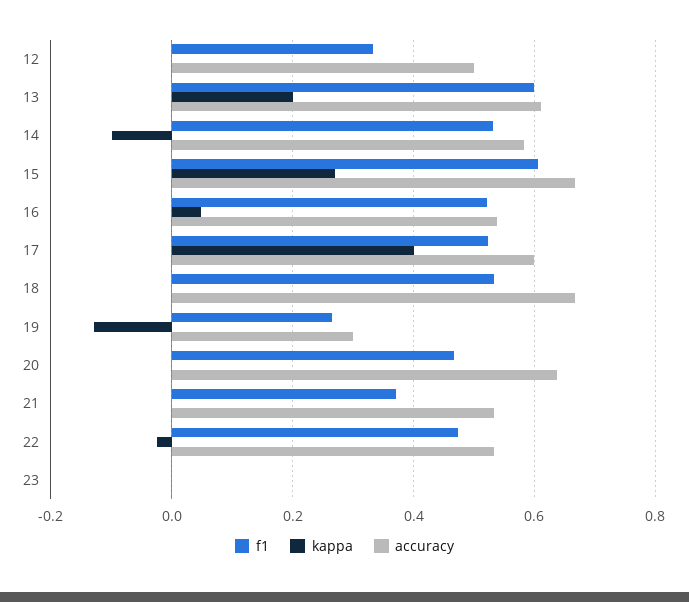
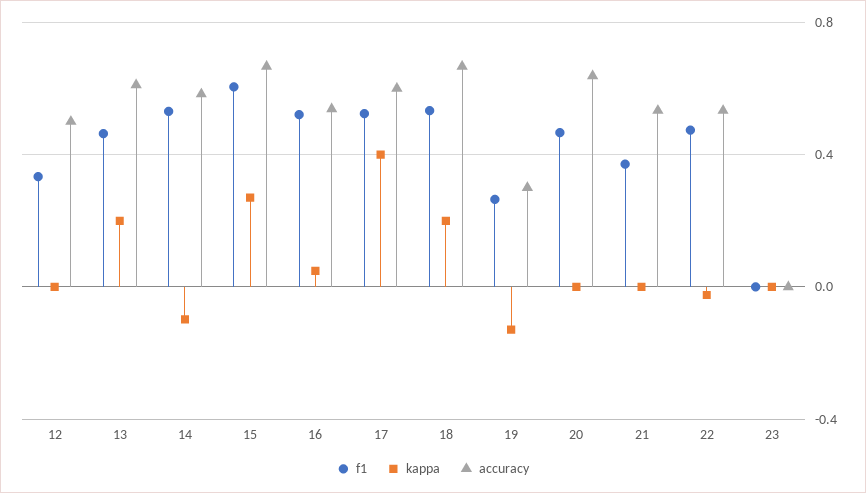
  {
    "f1": {
      "12": 0.34,
-     "13": 0.6,
+     "13": 0.45,
      "14": 0.54,
      "15": 0.6,
      "16": 0.52,
      "17": 0.52,
      "18": 0.54,
      "19": 0.26,
      "20": 0.46,
      "21": 0.38,
      "22": 0.48,
      "23": 0
    },
    "kappa": {
      "12": 0,
      "13": 0.2,
      "14": -0.1,
      "15": 0.28,
      "16": 0.04,
      "17": 0.4,
-     "18": 0,
+     "18": 0.2,
      "19": -0.12,
      "20": 0,
      "21": 0,
      "22": -0.02,
      "23": 0
    },
    "accuracy": {
      "12": 0.5,
      "13": 0.62,
      "14": 0.58,
      "15": 0.66,
      "16": 0.54,
      "17": 0.6,
      "18": 0.66,
      "19": 0.3,
      "20": 0.64,
      "21": 0.54,
      "22": 0.54,
      "23": 0
    }
  }

